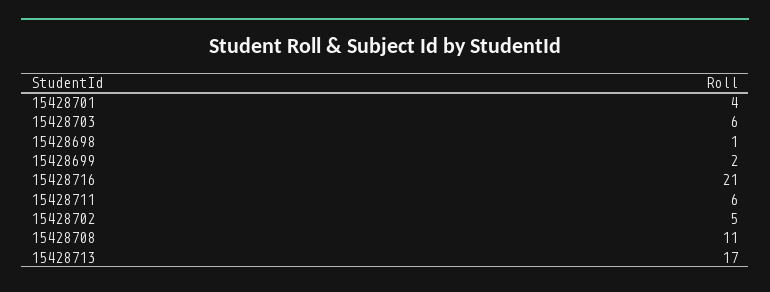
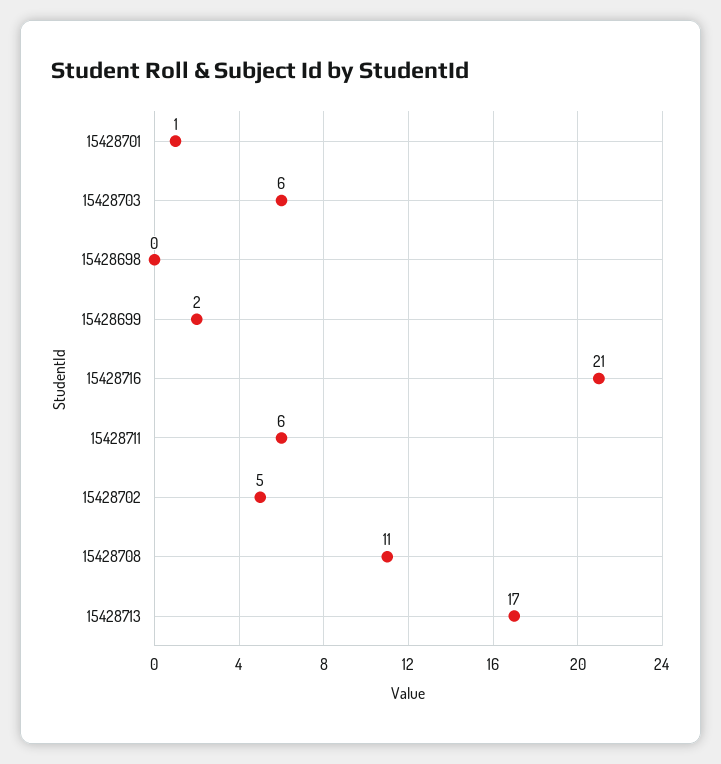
  {
-   "15428701": 4,
+   "15428701": 1,
    "15428703": 6,
-   "15428698": 1,
+   "15428698": 0,
    "15428699": 2,
    "15428716": 21,
    "15428711": 6,
    "15428702": 5,
    "15428708": 11,
    "15428713": 17
  }

